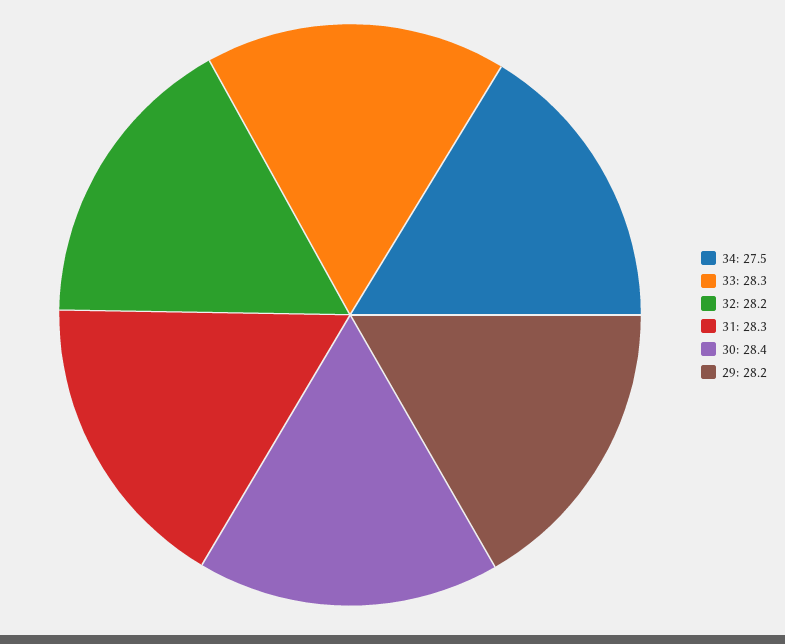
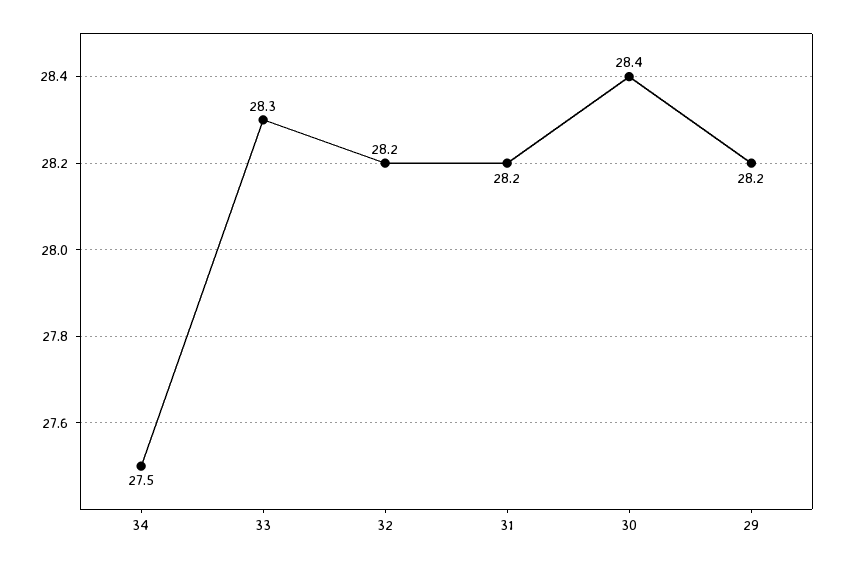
  {
    "34": 27.5,
    "33": 28.3,
    "32": 28.2,
-   "31": 28.3,
+   "31": 28.2,
    "30": 28.4,
    "29": 28.2
  }

